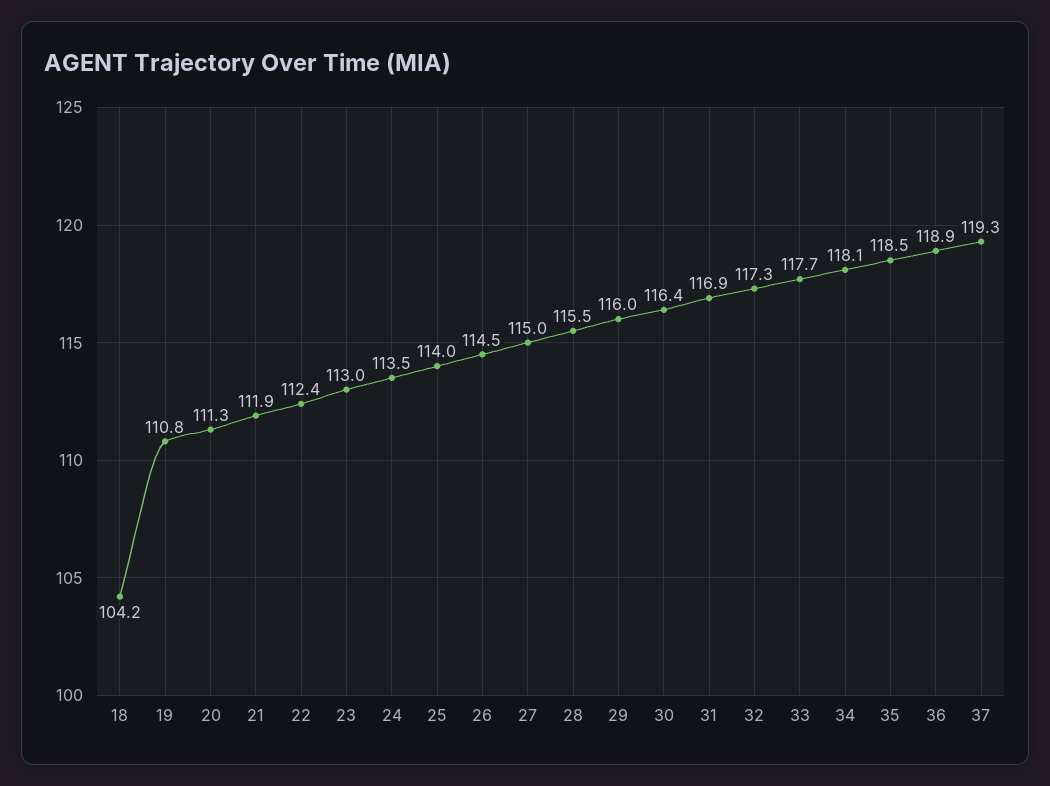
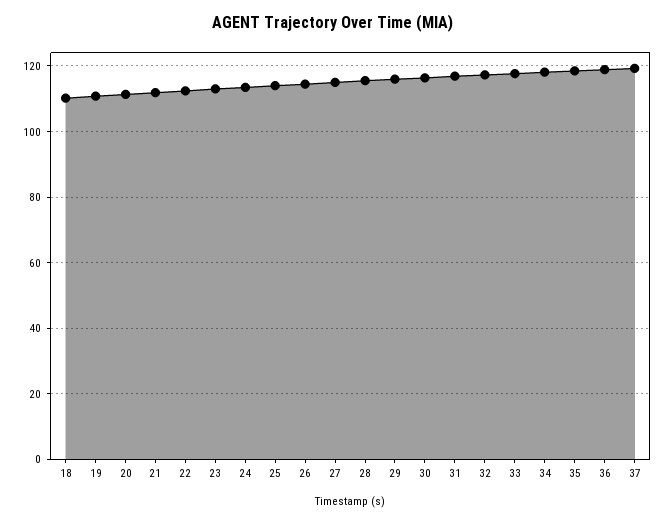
  {
-   "18": 104.2,
+   "18": 110,
    "19": 110.8,
    "20": 111.3,
    "21": 111.9,
    "22": 112.4,
    "23": 113,
    "24": 113.5,
    "25": 114,
    "26": 114.5,
    "27": 115,
    "28": 115.5,
    "29": 116,
    "30": 116.4,
    "31": 116.9,
    "32": 117.3,
    "33": 117.7,
    "34": 118.1,
    "35": 118.5,
    "36": 118.9,
    "37": 119.3
  }

